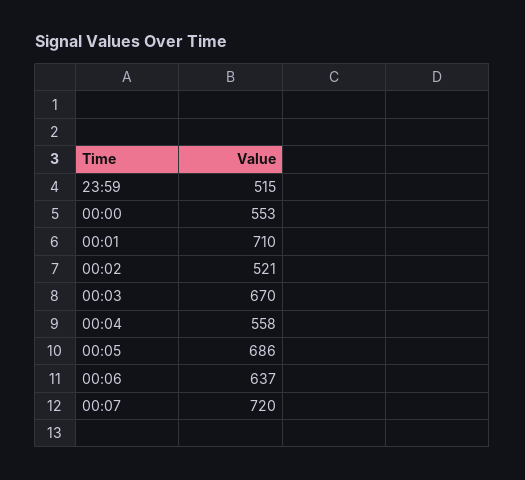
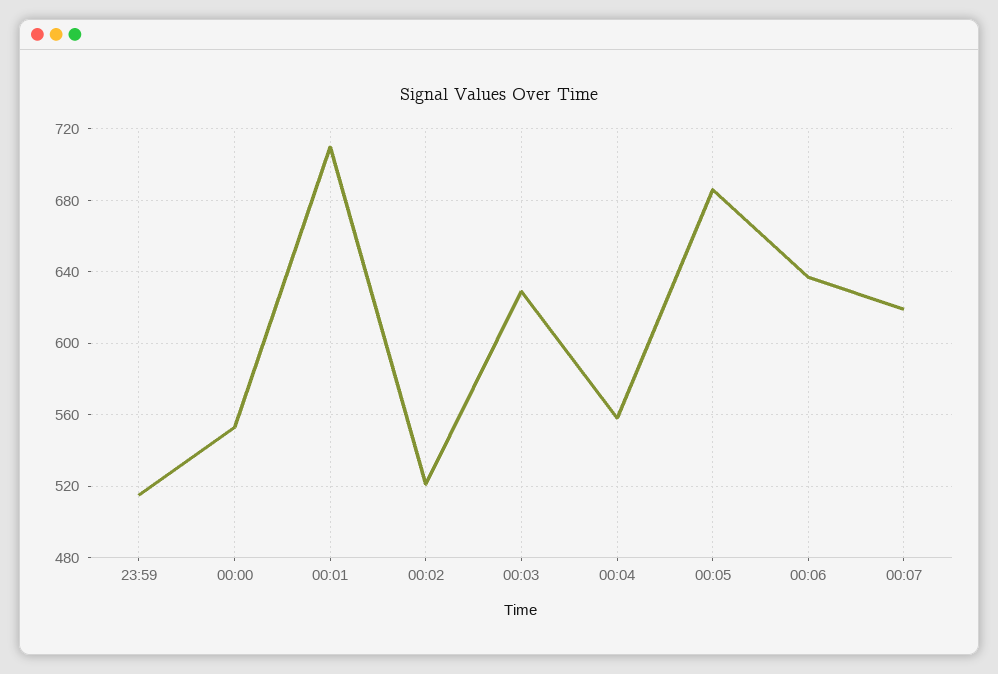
  {
    "23:59": 515,
    "00:00": 553,
    "00:01": 710,
    "00:02": 521,
-   "00:03": 670,
+   "00:03": 630,
    "00:04": 558,
    "00:05": 686,
    "00:06": 637,
-   "00:07": 720
+   "00:07": 620
  }

